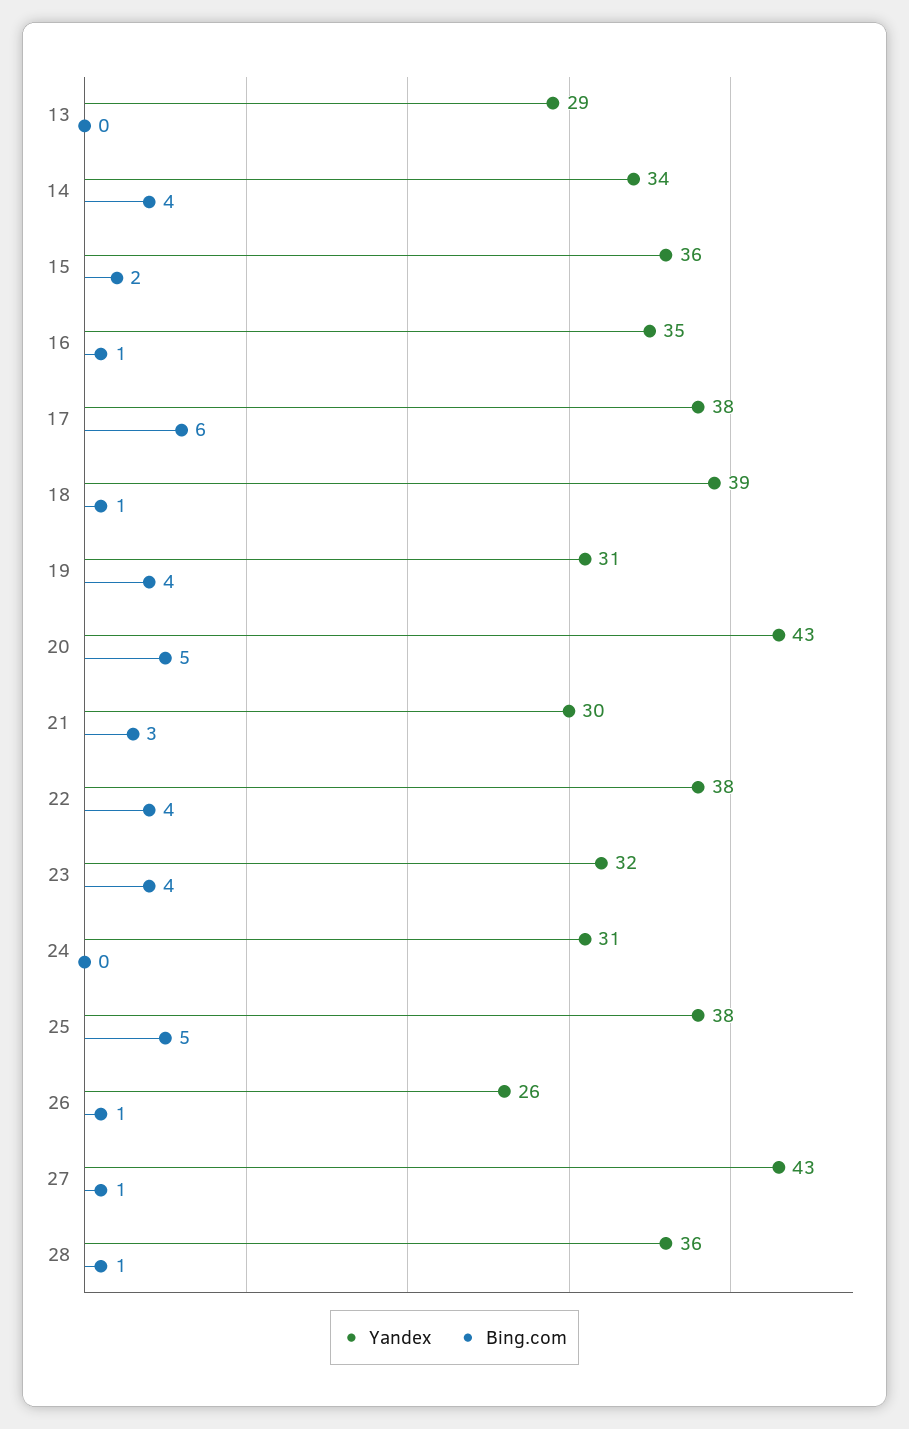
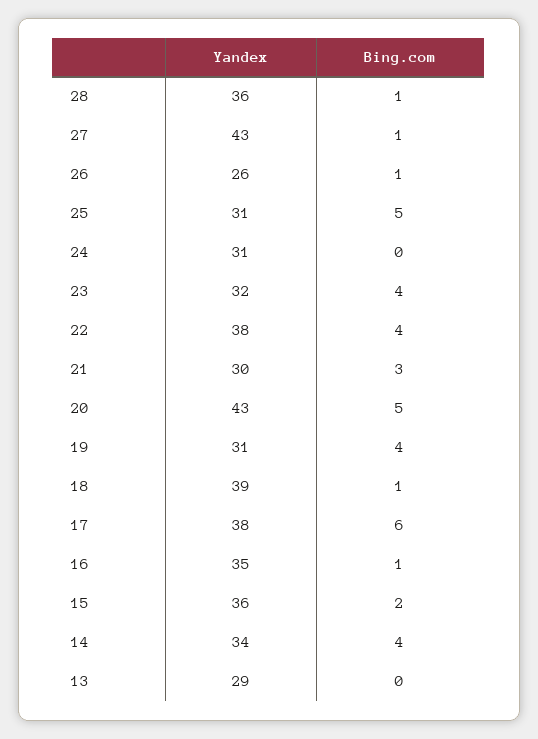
  {
    "Yandex": {
      "13": 29,
      "14": 34,
      "15": 36,
      "16": 35,
      "17": 38,
      "18": 39,
      "19": 31,
      "20": 43,
      "21": 30,
      "22": 38,
      "23": 32,
      "24": 31,
-     "25": 38,
+     "25": 31,
      "26": 26,
      "27": 43,
      "28": 36
    },
    "Bing.com": {
      "13": 0,
      "14": 4,
      "15": 2,
      "16": 1,
      "17": 6,
      "18": 1,
      "19": 4,
      "20": 5,
      "21": 3,
      "22": 4,
      "23": 4,
      "24": 0,
      "25": 5,
      "26": 1,
      "27": 1,
      "28": 1
    }
  }

